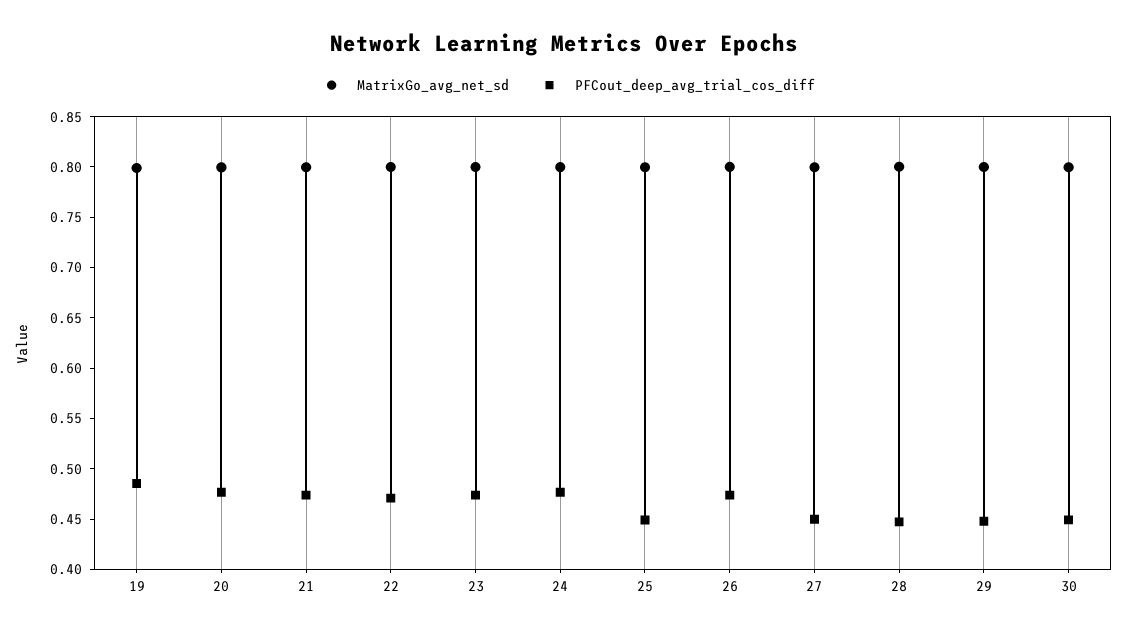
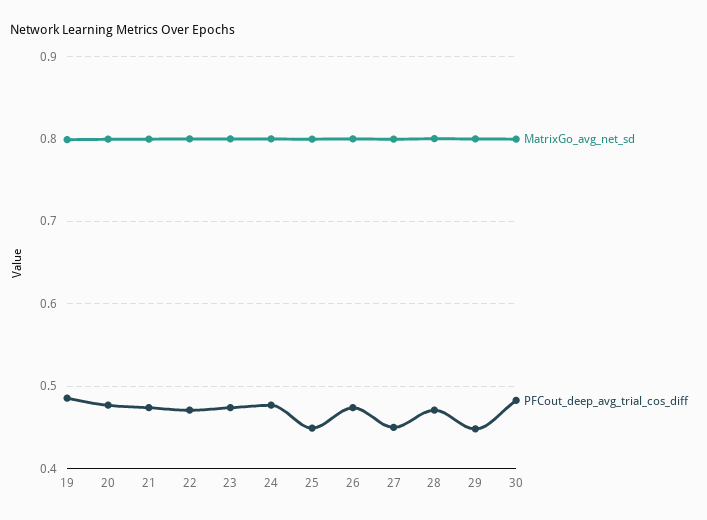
  {
    "MatrixGo_avg_net_sd": {
      "19": 0.8,
      "20": 0.8,
      "21": 0.8,
      "22": 0.8,
      "23": 0.8,
      "24": 0.8,
      "25": 0.8,
      "26": 0.8,
      "27": 0.8,
      "28": 0.8,
      "29": 0.8,
      "30": 0.8
    },
    "PFCout_deep_avg_trial_cos_diff": {
      "19": 0.49,
      "20": 0.48,
      "21": 0.47,
      "22": 0.47,
      "23": 0.47,
      "24": 0.48,
      "25": 0.45,
      "26": 0.47,
      "27": 0.45,
-     "28": 0.45,
+     "28": 0.47,
      "29": 0.45,
-     "30": 0.45
+     "30": 0.48
    }
  }

